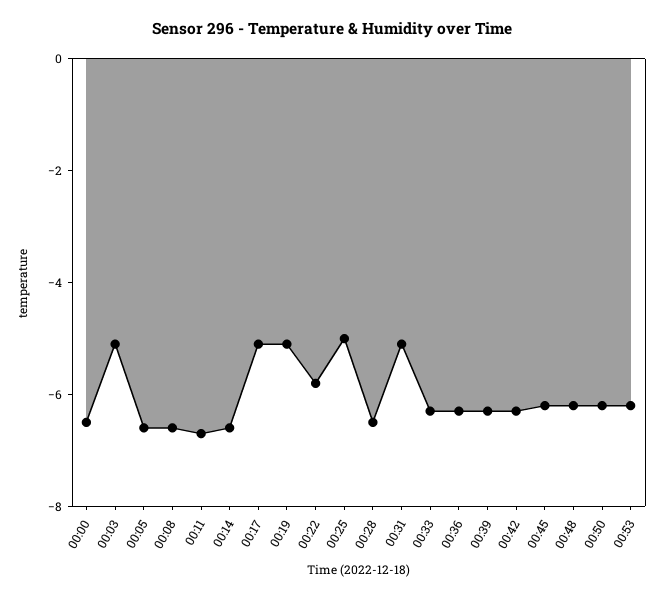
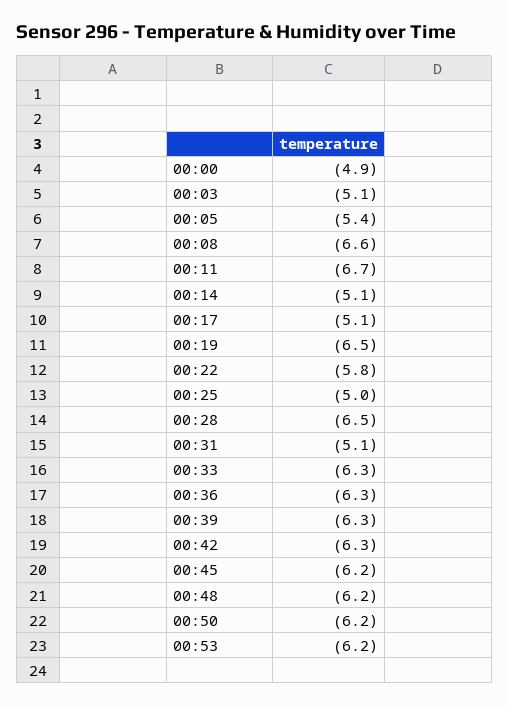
  {
-   "00:00": -6.5,
+   "00:00": -4.9,
    "00:03": -5.1,
-   "00:05": -6.5,
+   "00:05": -5.4,
    "00:08": -6.6,
    "00:11": -6.7,
-   "00:14": -6.5,
+   "00:14": -5.1,
    "00:17": -5.1,
-   "00:19": -5,
+   "00:19": -6.5,
    "00:22": -5.8,
    "00:25": -5,
    "00:28": -6.5,
    "00:31": -5.1,
    "00:33": -6.3,
    "00:36": -6.3,
    "00:39": -6.3,
    "00:42": -6.3,
    "00:45": -6.2,
    "00:48": -6.2,
    "00:50": -6.2,
    "00:53": -6.2
  }

